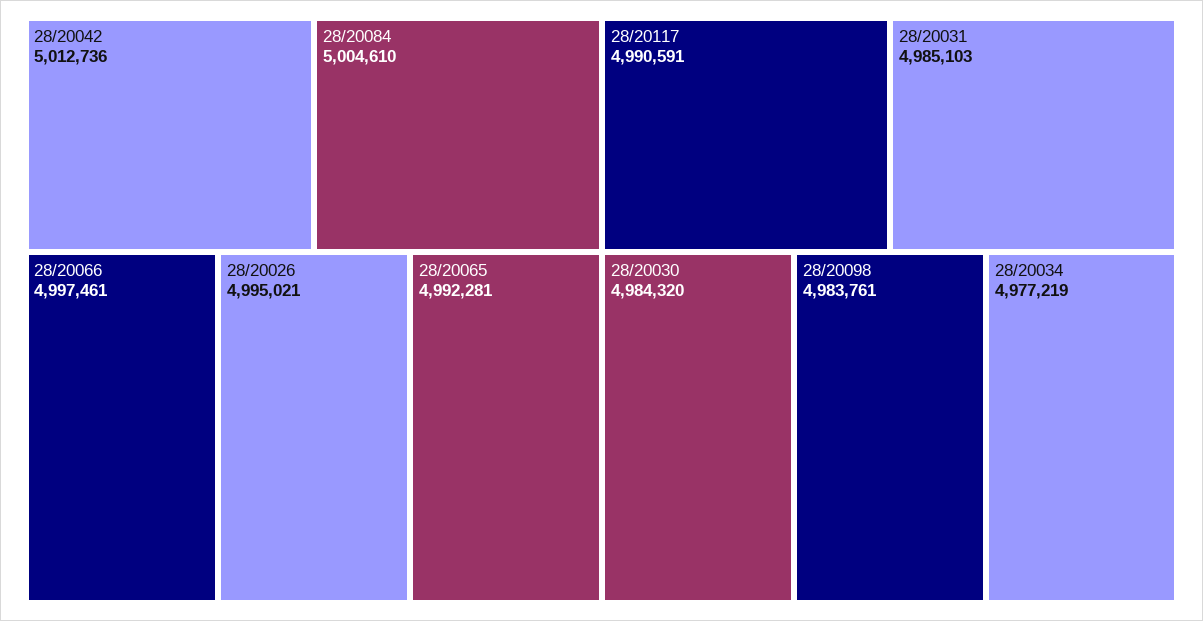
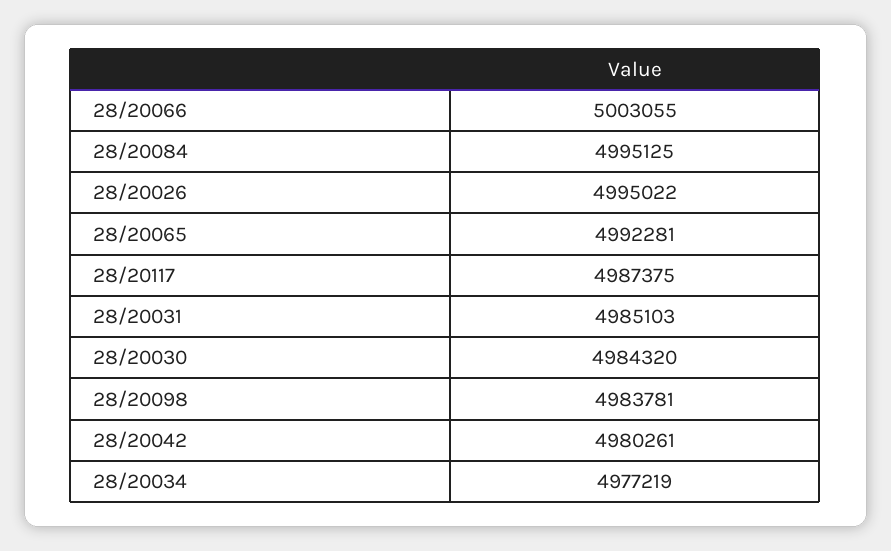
  {
-   "28/20042": 5012736,
+   "28/20042": 4980261,
-   "28/20084": 5004610,
+   "28/20084": 4995125,
-   "28/20066": 4997461,
+   "28/20066": 5003055,
-   "28/20026": 4995021,
+   "28/20026": 4995022,
    "28/20065": 4992281,
-   "28/20117": 4990591,
+   "28/20117": 4987375,
    "28/20031": 4985103,
    "28/20030": 4984320,
-   "28/20098": 4983761,
+   "28/20098": 4983781,
    "28/20034": 4977219
  }

